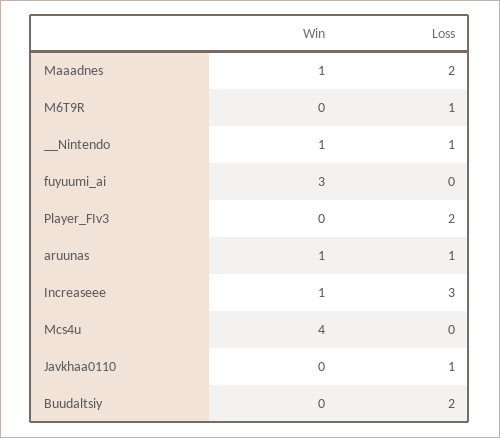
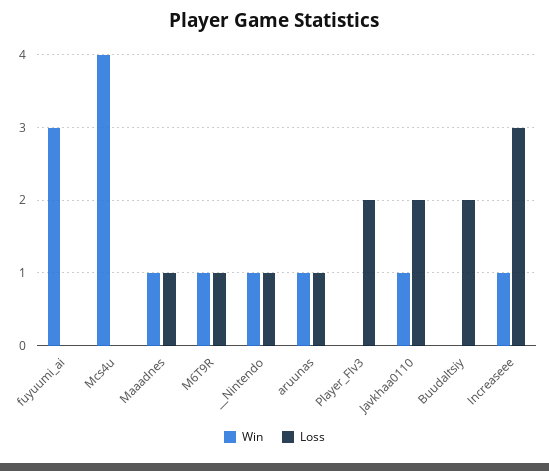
  {
    "Win": {
      "Maaadnes": 1,
-     "M6T9R": 0,
+     "M6T9R": 1,
      "__Nintendo": 1,
      "fuyuumi_ai": 3,
      "Player_FIv3": 0,
      "aruunas": 1,
      "Increaseee": 1,
      "Mcs4u": 4,
-     "Javkhaa0110": 0,
+     "Javkhaa0110": 1,
      "Buudaltsiy": 0
    },
    "Loss": {
-     "Maaadnes": 2,
+     "Maaadnes": 1,
      "M6T9R": 1,
      "__Nintendo": 1,
      "fuyuumi_ai": 0,
      "Player_FIv3": 2,
      "aruunas": 1,
      "Increaseee": 3,
      "Mcs4u": 0,
-     "Javkhaa0110": 1,
+     "Javkhaa0110": 2,
      "Buudaltsiy": 2
    }
  }

